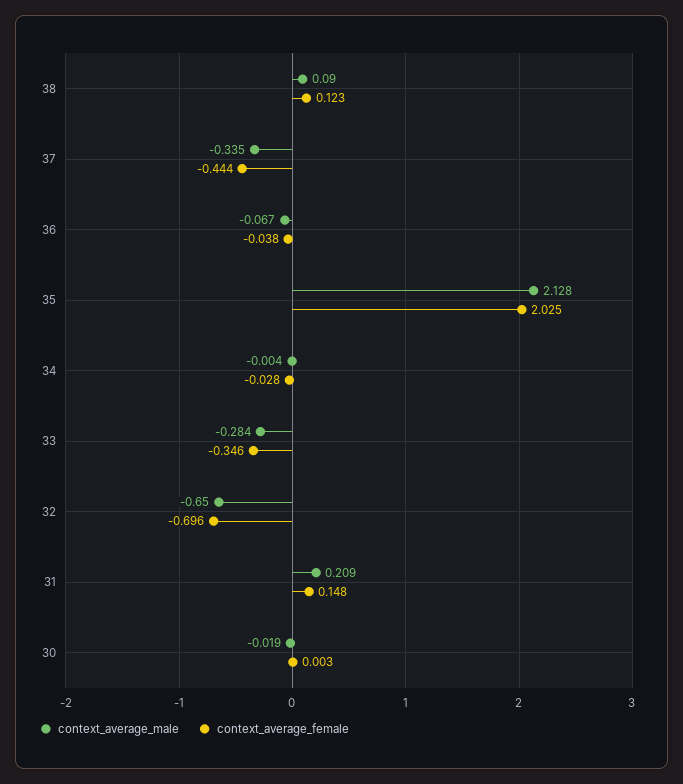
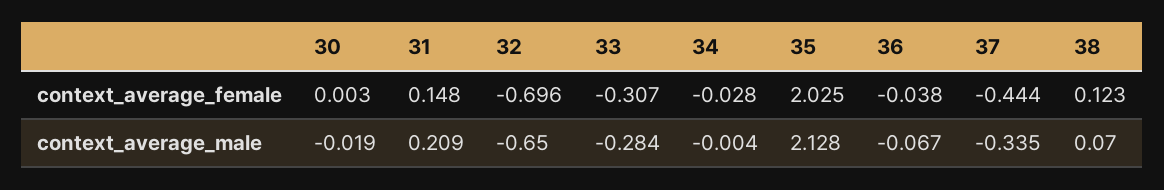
  {
    "context_average_male": {
-     "38": 0.09,
+     "38": 0.07,
      "37": -0.335,
      "36": -0.067,
      "35": 2.128,
      "34": -0.004,
      "33": -0.284,
      "32": -0.65,
      "31": 0.209,
      "30": -0.019
    },
    "context_average_female": {
      "38": 0.123,
      "37": -0.444,
      "36": -0.038,
      "35": 2.025,
      "34": -0.028,
-     "33": -0.346,
+     "33": -0.307,
      "32": -0.696,
      "31": 0.148,
      "30": 0.003
    }
  }

